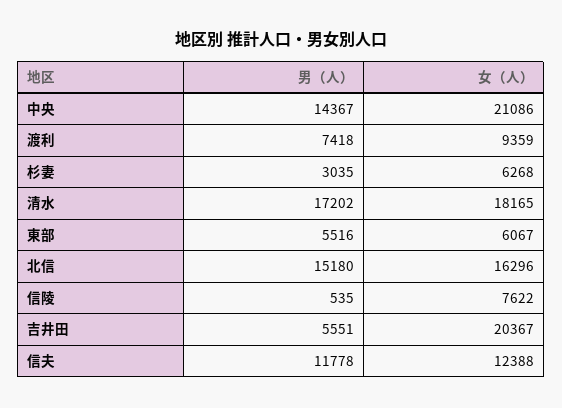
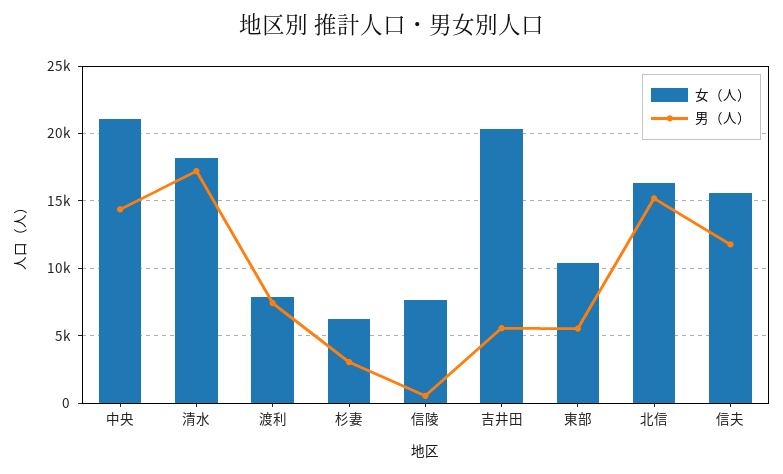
  {
    "男（人）": {
      "中央": 14367,
      "渡利": 7418,
      "杉妻": 3035,
      "清水": 17202,
      "東部": 5516,
      "北信": 15180,
      "信陵": 535,
      "吉井田": 5551,
      "信夫": 11778
    },
    "女（人）": {
      "中央": 21086,
-     "渡利": 9359,
+     "渡利": 8000,
      "杉妻": 6268,
      "清水": 18165,
-     "東部": 6067,
+     "東部": 10500,
      "北信": 16296,
      "信陵": 7622,
      "吉井田": 20367,
-     "信夫": 12388
+     "信夫": 15500
    }
  }

